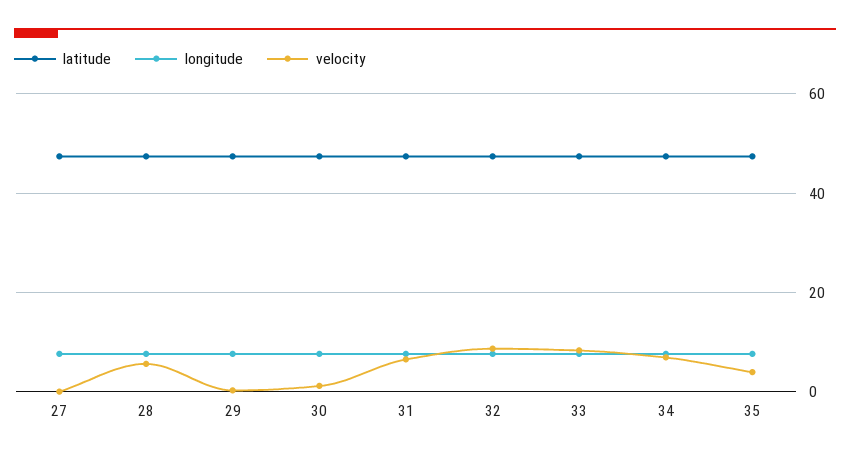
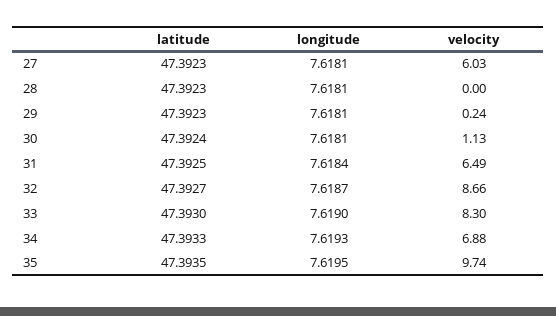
  {
    "latitude": {
      "27": 47.3923,
      "28": 47.3923,
      "29": 47.3923,
      "30": 47.3924,
      "31": 47.3925,
      "32": 47.3927,
      "33": 47.393,
      "34": 47.3933,
      "35": 47.3935
    },
    "longitude": {
      "27": 7.6181,
      "28": 7.6181,
      "29": 7.6181,
      "30": 7.6181,
      "31": 7.6184,
      "32": 7.6187,
      "33": 7.619,
      "34": 7.6193,
      "35": 7.6195
    },
    "velocity": {
-     "27": 0,
+     "27": 6.03,
-     "28": 6,
+     "28": 0,
      "29": 0.24,
      "30": 1.13,
      "31": 6.49,
      "32": 8.66,
      "33": 8.3,
      "34": 6.88,
-     "35": 4
+     "35": 9.74
    }
  }

